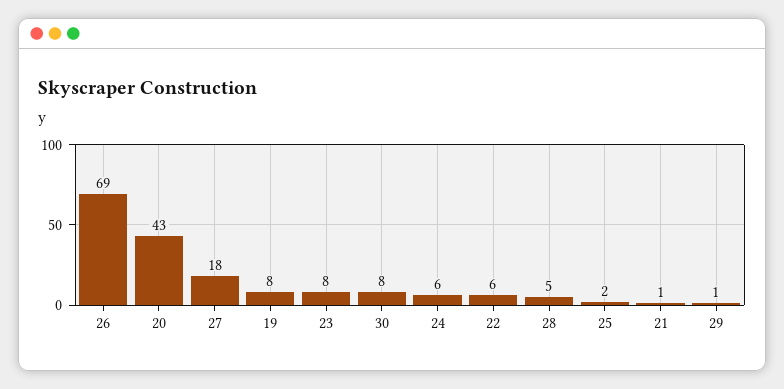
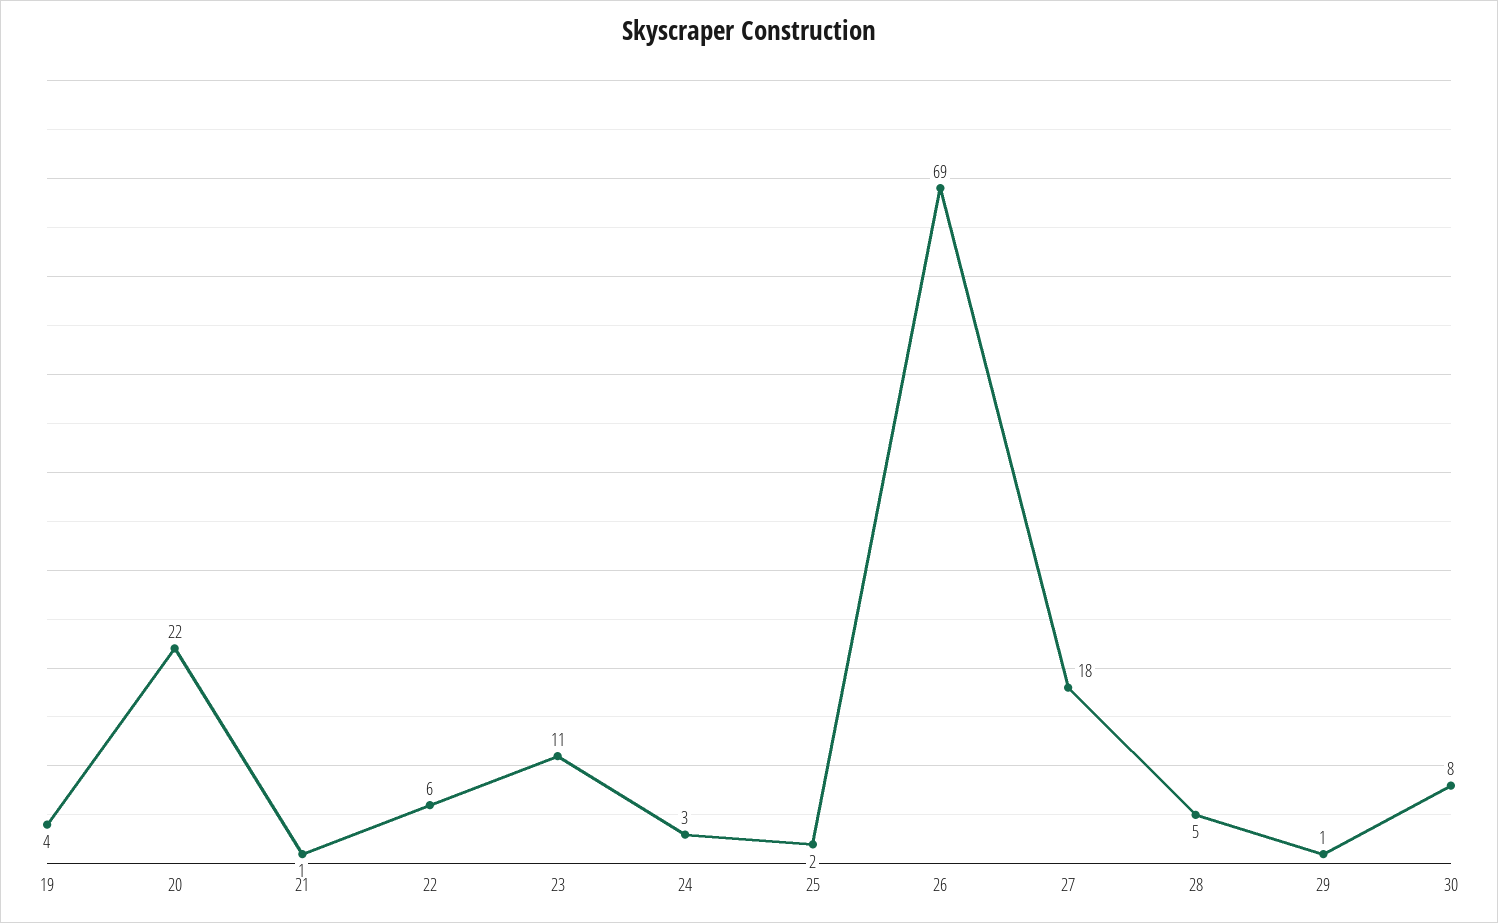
  {
    "26": 69,
-   "20": 43,
+   "20": 22,
    "27": 18,
-   "19": 8,
+   "19": 4,
-   "23": 8,
+   "23": 11,
    "30": 8,
-   "24": 6,
+   "24": 3,
    "22": 6,
    "28": 5,
    "25": 2,
    "21": 1,
    "29": 1
  }

